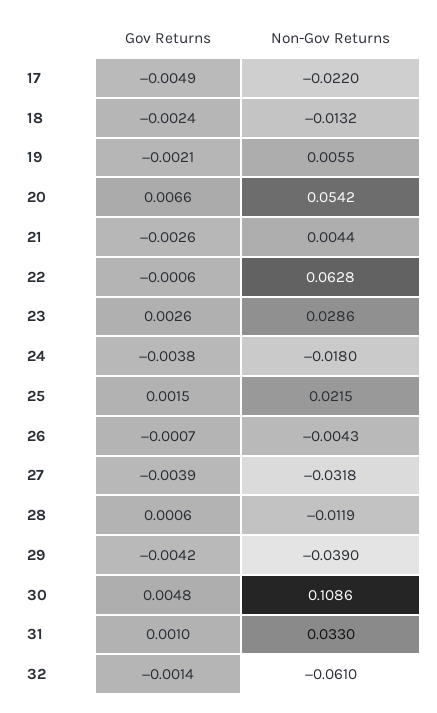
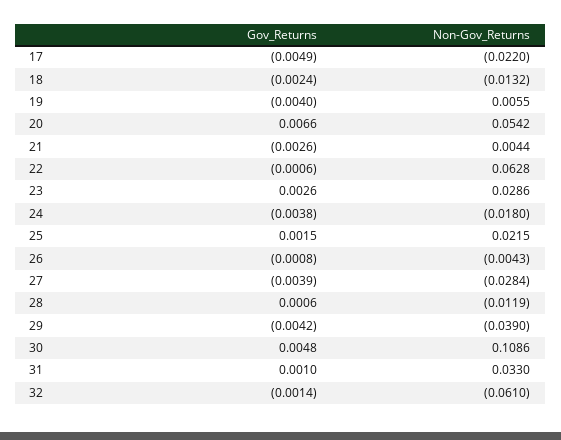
  {
    "Gov Returns": {
      "17": -0.0049,
      "18": -0.0024,
-     "19": -0.0021,
+     "19": -0.004,
      "20": 0.0066,
      "21": -0.0026,
      "22": -0.0006,
      "23": 0.0026,
      "24": -0.0038,
      "25": 0.0015,
-     "26": -0.0007,
+     "26": -0.0008,
      "27": -0.0039,
      "28": 0.0006,
      "29": -0.0042,
      "30": 0.0048,
      "31": 0.001,
      "32": -0.0014
    },
    "Non-Gov Returns": {
      "17": -0.022,
      "18": -0.0132,
      "19": 0.0055,
      "20": 0.0542,
      "21": 0.0044,
      "22": 0.0628,
      "23": 0.0286,
      "24": -0.018,
      "25": 0.0215,
      "26": -0.0043,
-     "27": -0.0318,
+     "27": -0.0284,
      "28": -0.0119,
      "29": -0.039,
      "30": 0.1086,
      "31": 0.033,
      "32": -0.061
    }
  }

